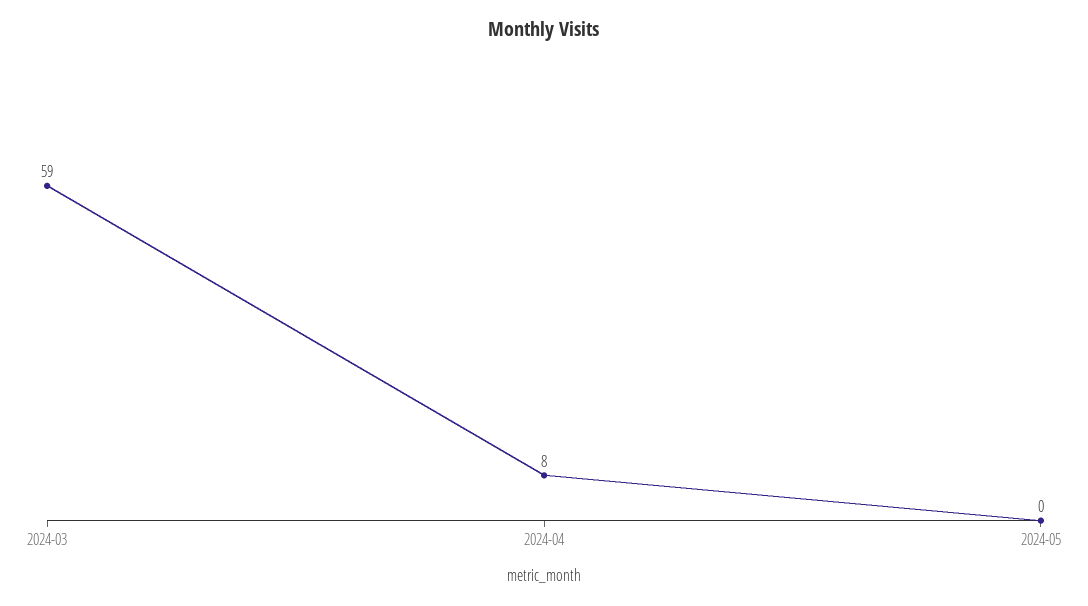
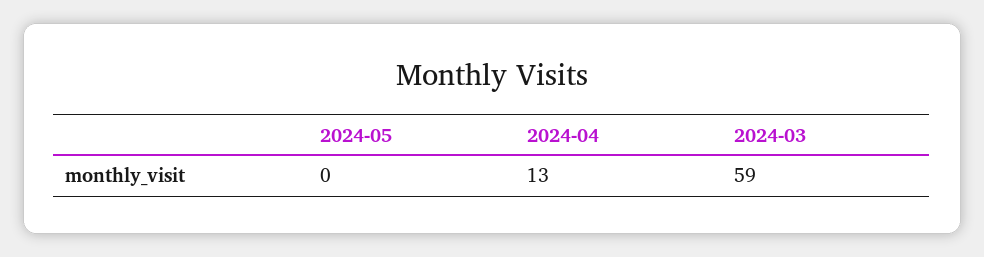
  {
    "2024-03": 59,
-   "2024-04": 8,
+   "2024-04": 13,
    "2024-05": 0
  }

